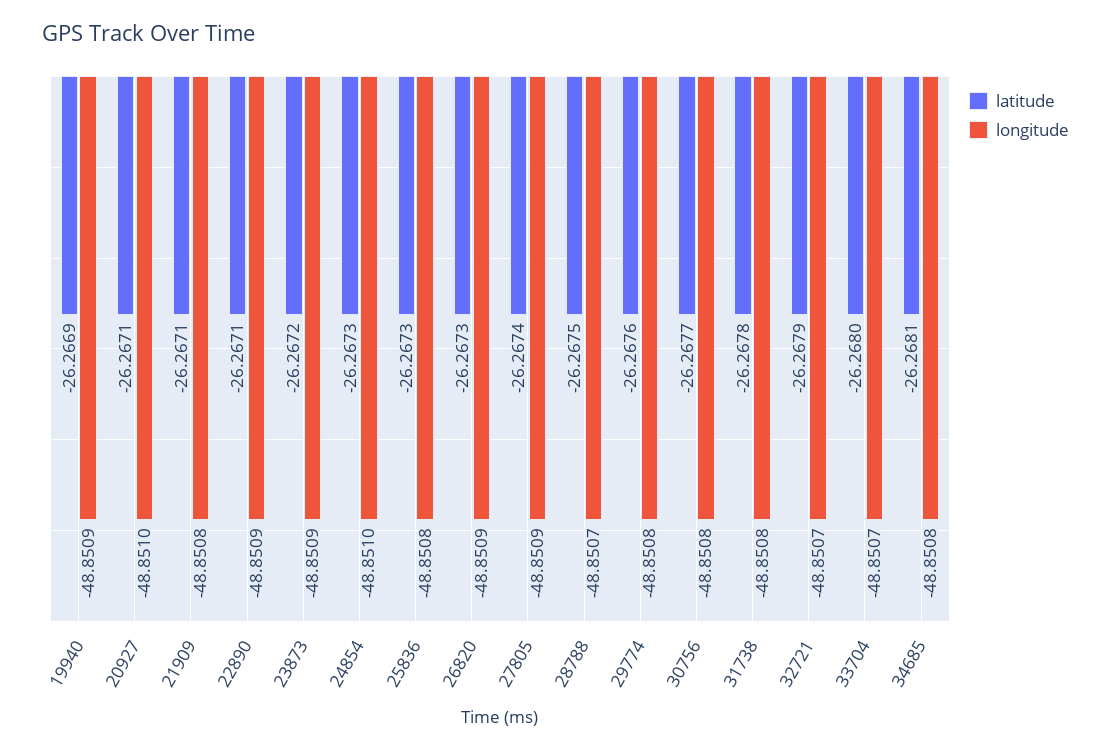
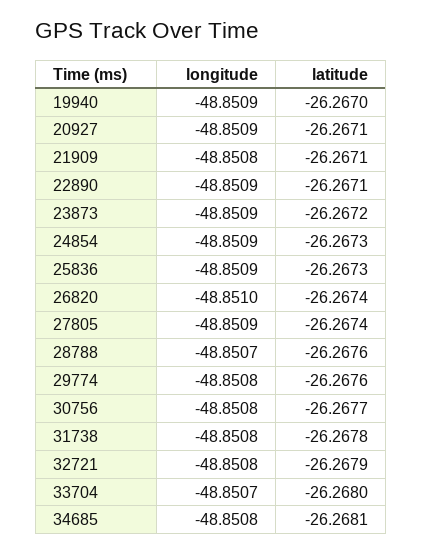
  {
    "latitude": {
-     "19940": -26.2669,
+     "19940": -26.267,
      "20927": -26.2671,
      "21909": -26.2671,
      "22890": -26.2671,
      "23873": -26.2672,
      "24854": -26.2673,
      "25836": -26.2673,
-     "26820": -26.2673,
+     "26820": -26.2674,
      "27805": -26.2674,
-     "28788": -26.2675,
+     "28788": -26.2676,
      "29774": -26.2676,
      "30756": -26.2677,
      "31738": -26.2678,
      "32721": -26.2679,
      "33704": -26.268,
      "34685": -26.2681
    },
    "longitude": {
      "19940": -48.8509,
-     "20927": -48.851,
+     "20927": -48.8509,
      "21909": -48.8508,
      "22890": -48.8509,
      "23873": -48.8509,
-     "24854": -48.851,
+     "24854": -48.8509,
-     "25836": -48.8508,
+     "25836": -48.8509,
-     "26820": -48.8509,
+     "26820": -48.851,
      "27805": -48.8509,
      "28788": -48.8507,
      "29774": -48.8508,
      "30756": -48.8508,
      "31738": -48.8508,
-     "32721": -48.8507,
+     "32721": -48.8508,
      "33704": -48.8507,
      "34685": -48.8508
    }
  }

